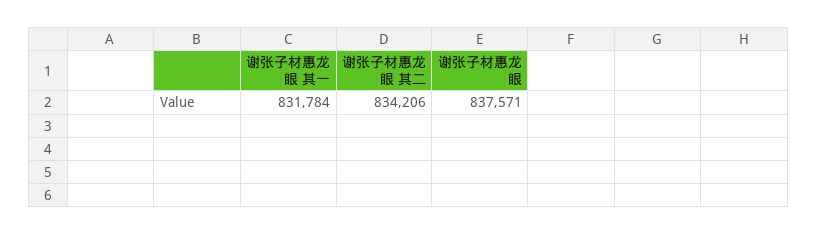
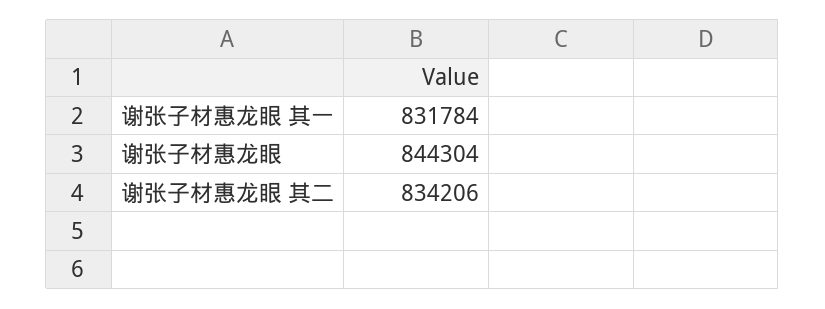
  {
    "谢张子材惠龙眼 其一": 831784,
    "谢张子材惠龙眼 其二": 834206,
-   "谢张子材惠龙眼": 837571
+   "谢张子材惠龙眼": 844304
  }

